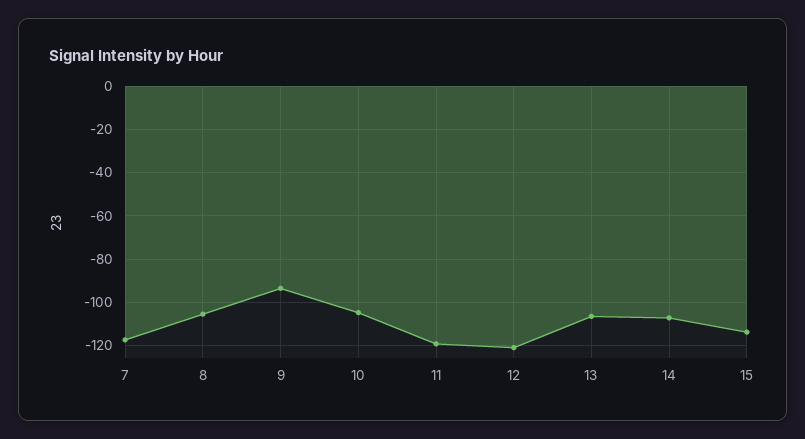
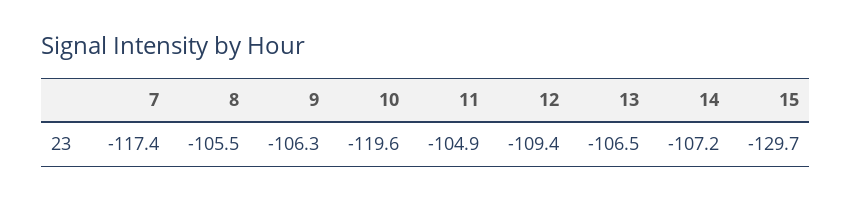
  {
    "7": -117.4,
    "8": -105.5,
-   "9": -95,
+   "9": -106.3,
-   "10": -105,
+   "10": -119.6,
-   "11": -120,
+   "11": -104.9,
-   "12": -120,
+   "12": -109.4,
    "13": -106.5,
    "14": -107.2,
-   "15": -115
+   "15": -129.7
  }

